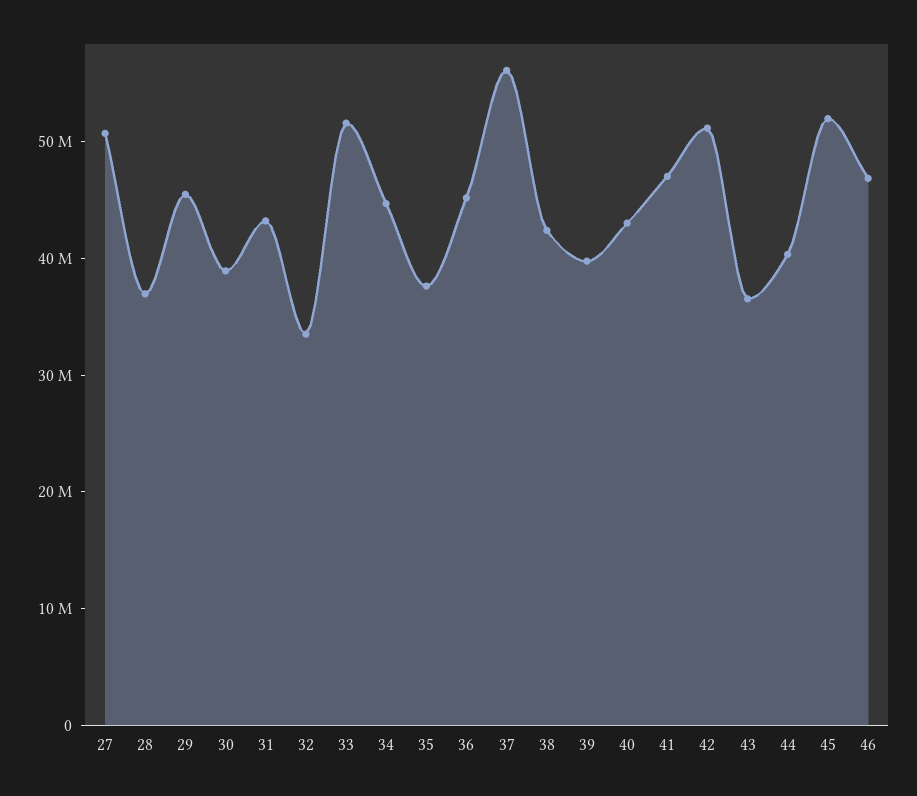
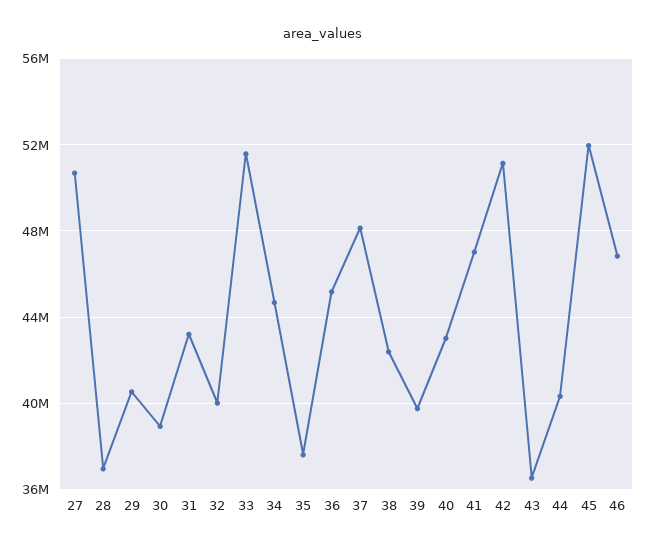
  {
    "27": 50500000,
    "28": 37000000,
-   "29": 46000000,
+   "29": 40500000,
    "30": 39000000,
    "31": 43000000,
-   "32": 34000000,
+   "32": 40000000,
    "33": 51500000,
    "34": 44500000,
    "35": 37500000,
    "36": 45000000,
-   "37": 56000000,
+   "37": 48000000,
    "38": 42500000,
    "39": 40000000,
    "40": 43000000,
    "41": 47000000,
    "42": 51000000,
    "43": 36500000,
    "44": 40500000,
    "45": 52000000,
    "46": 47000000
  }

